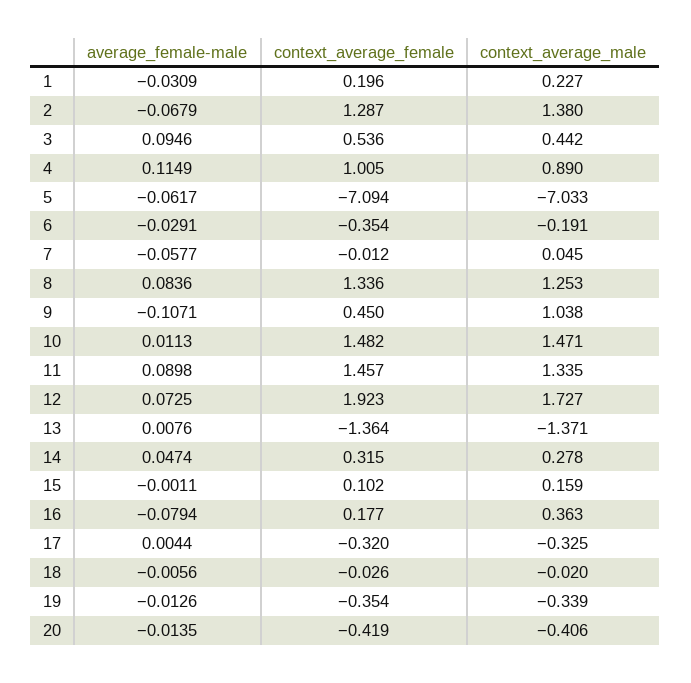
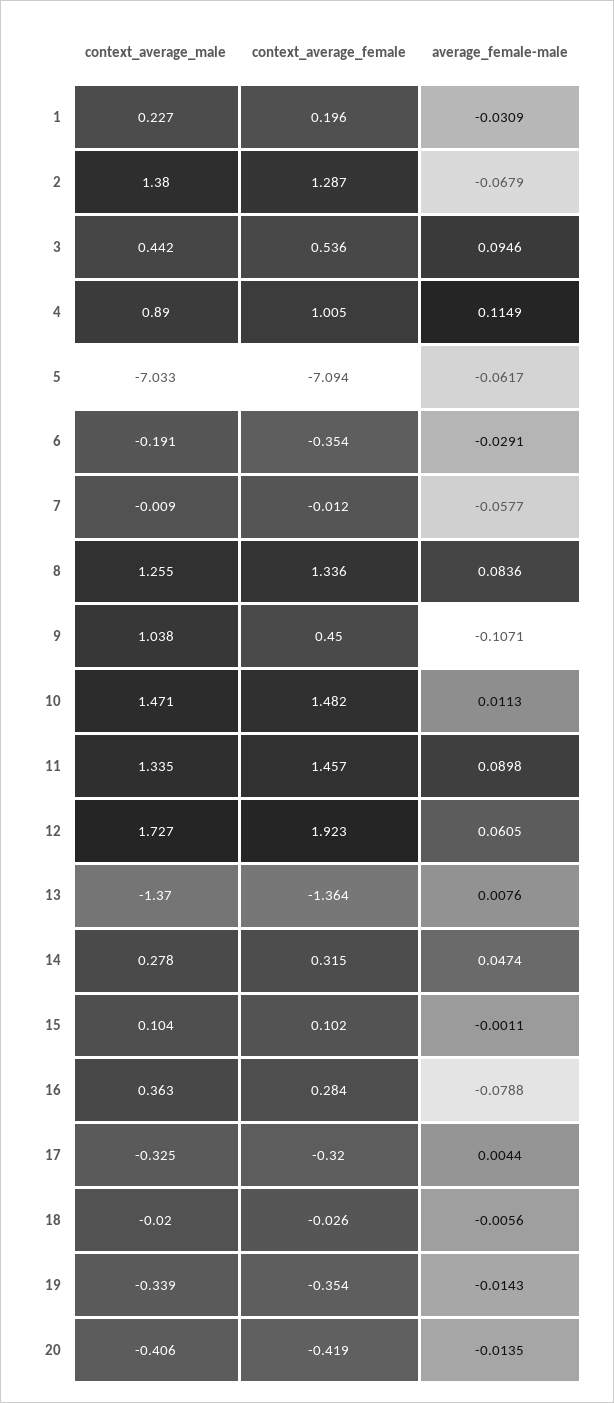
  {
    "average_female-male": {
      "1": -0.0309,
      "2": -0.0679,
      "3": 0.0946,
      "4": 0.1149,
      "5": -0.0617,
      "6": -0.0291,
      "7": -0.0577,
      "8": 0.0836,
      "9": -0.1071,
      "10": 0.0113,
      "11": 0.0898,
-     "12": 0.0725,
+     "12": 0.0605,
      "13": 0.0076,
      "14": 0.0474,
      "15": -0.0011,
-     "16": -0.0794,
+     "16": -0.0788,
      "17": 0.0044,
      "18": -0.0056,
-     "19": -0.0126,
+     "19": -0.0143,
      "20": -0.0135
    },
    "context_average_female": {
      "1": 0.196,
      "2": 1.287,
      "3": 0.536,
      "4": 1.005,
      "5": -7.094,
      "6": -0.354,
      "7": -0.012,
      "8": 1.336,
      "9": 0.45,
      "10": 1.482,
      "11": 1.457,
      "12": 1.923,
      "13": -1.364,
      "14": 0.315,
      "15": 0.102,
-     "16": 0.177,
+     "16": 0.284,
      "17": -0.32,
      "18": -0.026,
      "19": -0.354,
      "20": -0.419
    },
    "context_average_male": {
      "1": 0.227,
      "2": 1.38,
      "3": 0.442,
      "4": 0.89,
      "5": -7.033,
      "6": -0.191,
-     "7": 0.045,
+     "7": -0.009,
-     "8": 1.253,
+     "8": 1.255,
      "9": 1.038,
      "10": 1.471,
      "11": 1.335,
      "12": 1.727,
-     "13": -1.371,
+     "13": -1.37,
      "14": 0.278,
-     "15": 0.159,
+     "15": 0.104,
      "16": 0.363,
      "17": -0.325,
      "18": -0.02,
      "19": -0.339,
      "20": -0.406
    }
  }

